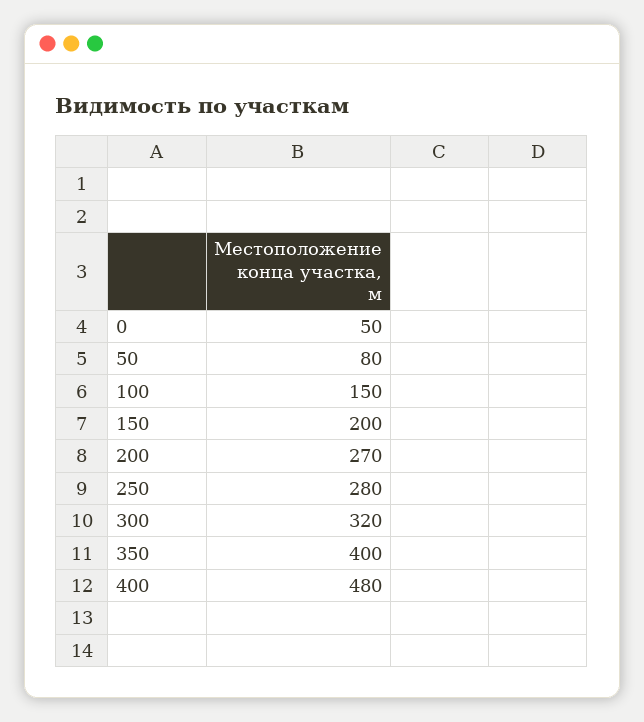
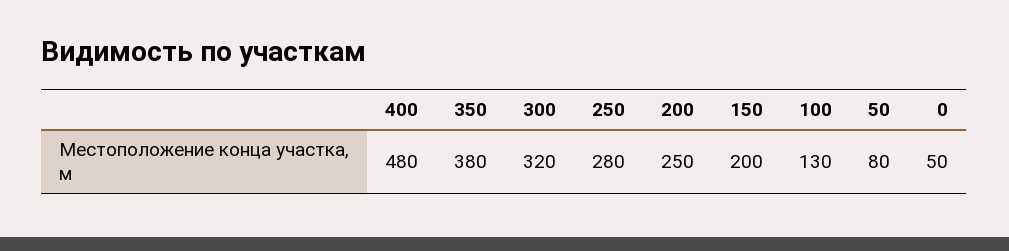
  {
    "0": 50,
    "50": 80,
-   "100": 150,
+   "100": 130,
    "150": 200,
-   "200": 270,
+   "200": 250,
    "250": 280,
    "300": 320,
-   "350": 400,
+   "350": 380,
    "400": 480
  }

